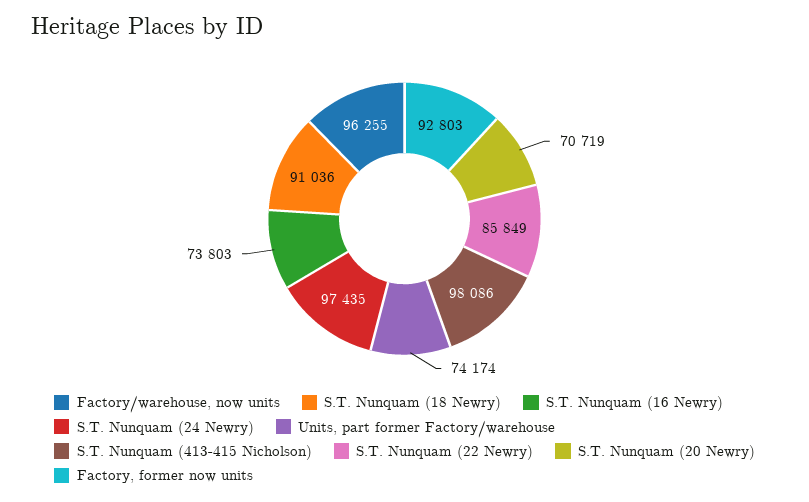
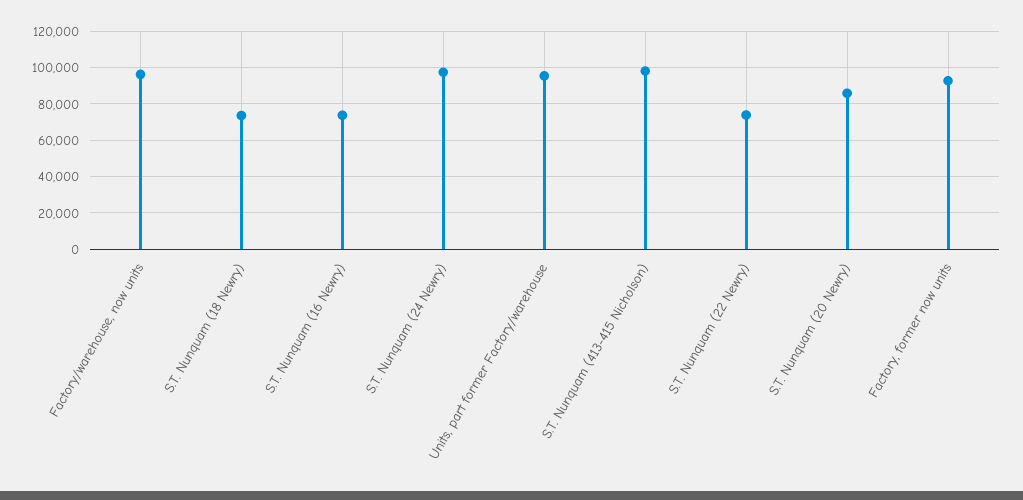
  {
    "Factory/warehouse, now units": 96255,
-   "S.T. Nunquam (18 Newry)": 91036,
+   "S.T. Nunquam (18 Newry)": 75000,
    "S.T. Nunquam (16 Newry)": 73803,
    "S.T. Nunquam (24 Newry)": 97435,
-   "Units, part former Factory/warehouse": 74174,
+   "Units, part former Factory/warehouse": 95000,
    "S.T. Nunquam (413-415 Nicholson)": 98086,
-   "S.T. Nunquam (22 Newry)": 85849,
+   "S.T. Nunquam (22 Newry)": 75000,
-   "S.T. Nunquam (20 Newry)": 70719,
+   "S.T. Nunquam (20 Newry)": 85000,
    "Factory, former now units": 92803
  }

